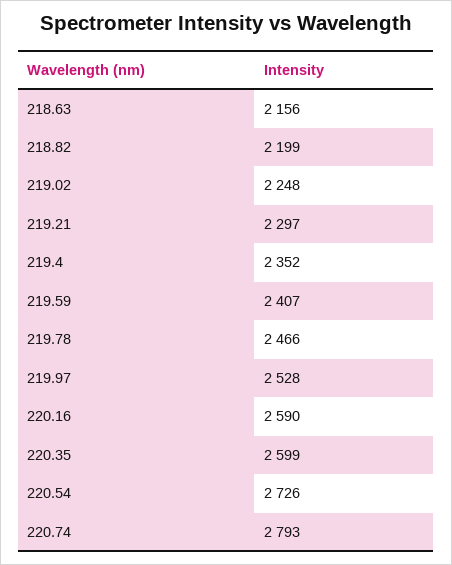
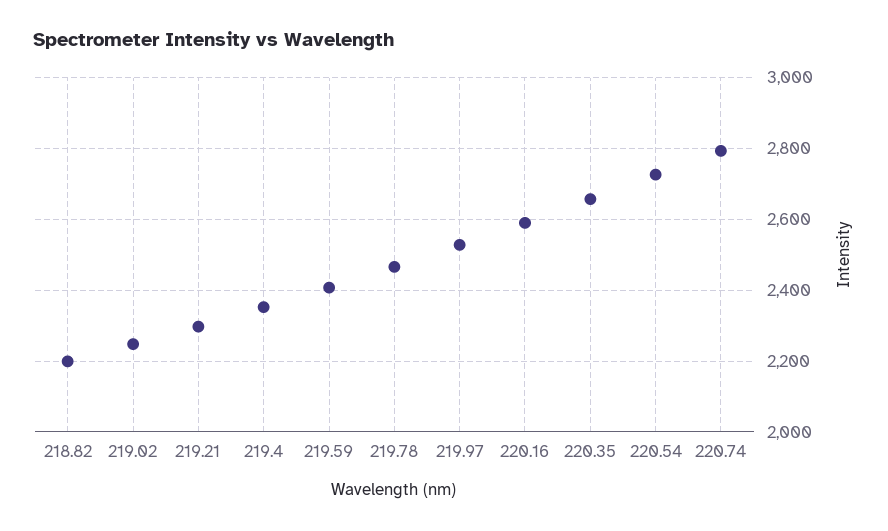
  {
-   "218.63": 2156,
    "218.82": 2199,
    "219.02": 2248,
    "219.21": 2297,
    "219.4": 2352,
    "219.59": 2407,
    "219.78": 2466,
    "219.97": 2528,
    "220.16": 2590,
-   "220.35": 2599,
+   "220.35": 2660,
    "220.54": 2726,
    "220.74": 2793
  }

